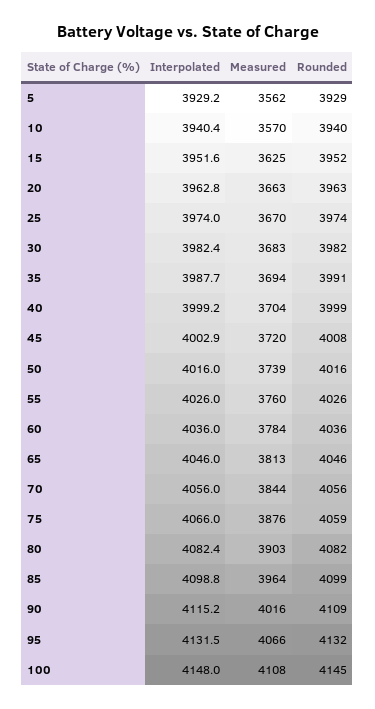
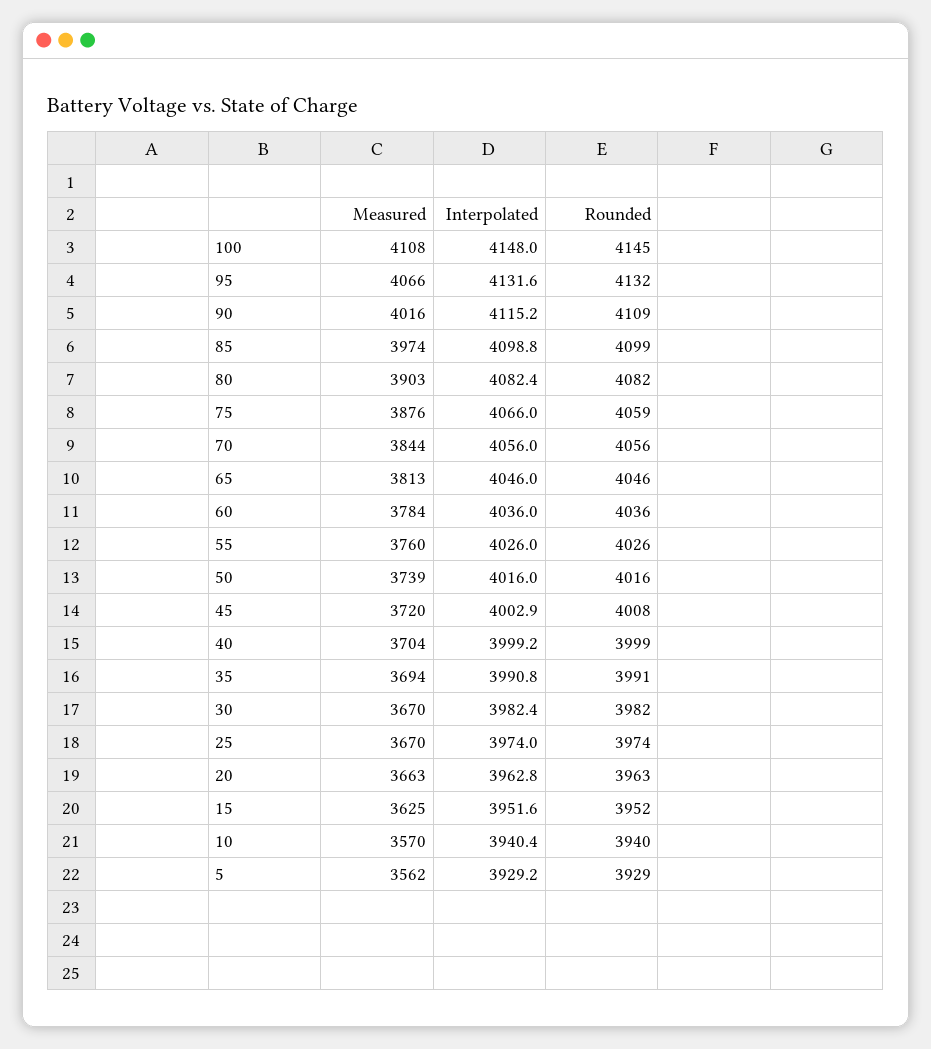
  {
    "Interpolated": {
      "5": 3929.2,
      "10": 3940.4,
      "15": 3951.6,
      "20": 3962.8,
      "25": 3974,
      "30": 3982.4,
-     "35": 3987.7,
+     "35": 3990.8,
      "40": 3999.2,
      "45": 4002.9,
      "50": 4016,
      "55": 4026,
      "60": 4036,
      "65": 4046,
      "70": 4056,
      "75": 4066,
      "80": 4082.4,
      "85": 4098.8,
      "90": 4115.2,
-     "95": 4131.5,
+     "95": 4131.6,
      "100": 4148
    },
    "Measured": {
      "5": 3562,
      "10": 3570,
      "15": 3625,
      "20": 3663,
      "25": 3670,
-     "30": 3683,
+     "30": 3670,
      "35": 3694,
      "40": 3704,
      "45": 3720,
      "50": 3739,
      "55": 3760,
      "60": 3784,
      "65": 3813,
      "70": 3844,
      "75": 3876,
      "80": 3903,
-     "85": 3964,
+     "85": 3974,
      "90": 4016,
      "95": 4066,
      "100": 4108
    },
    "Rounded": {
      "5": 3929,
      "10": 3940,
      "15": 3952,
      "20": 3963,
      "25": 3974,
      "30": 3982,
      "35": 3991,
      "40": 3999,
      "45": 4008,
      "50": 4016,
      "55": 4026,
      "60": 4036,
      "65": 4046,
      "70": 4056,
      "75": 4059,
      "80": 4082,
      "85": 4099,
      "90": 4109,
      "95": 4132,
      "100": 4145
    }
  }

